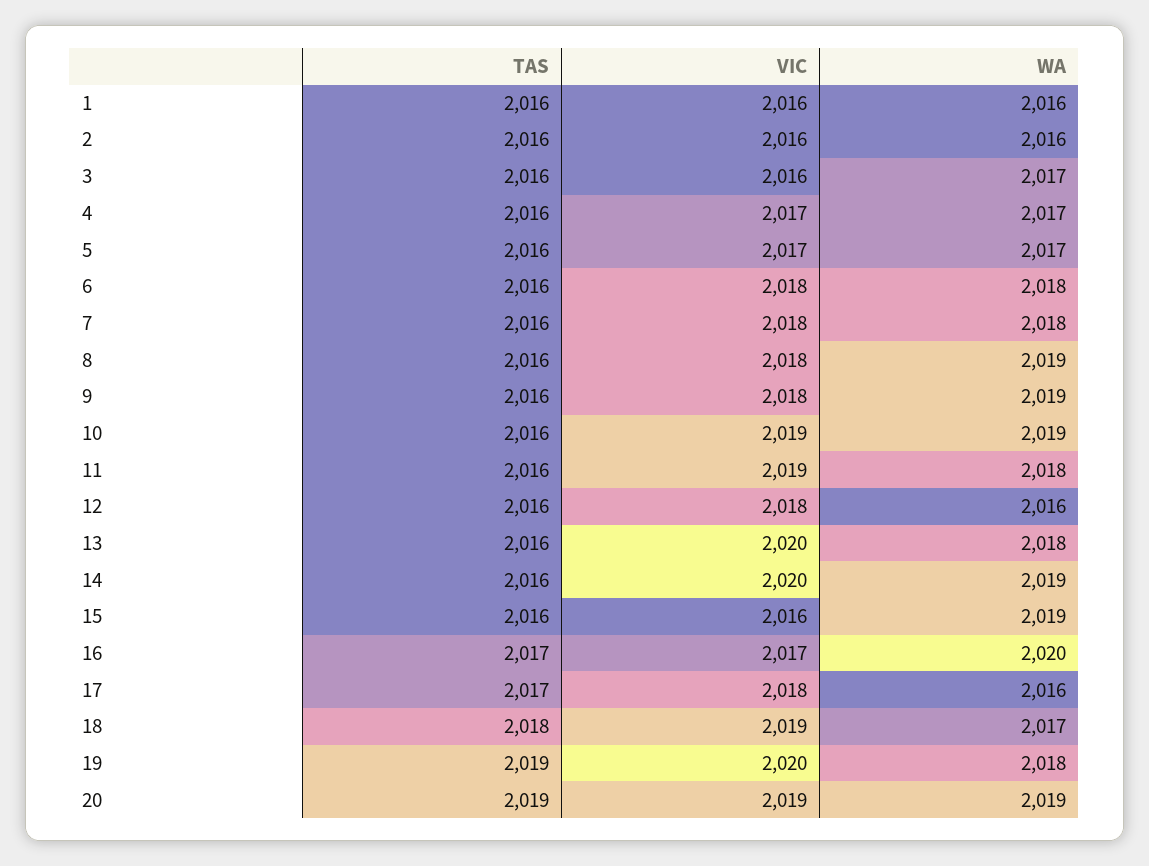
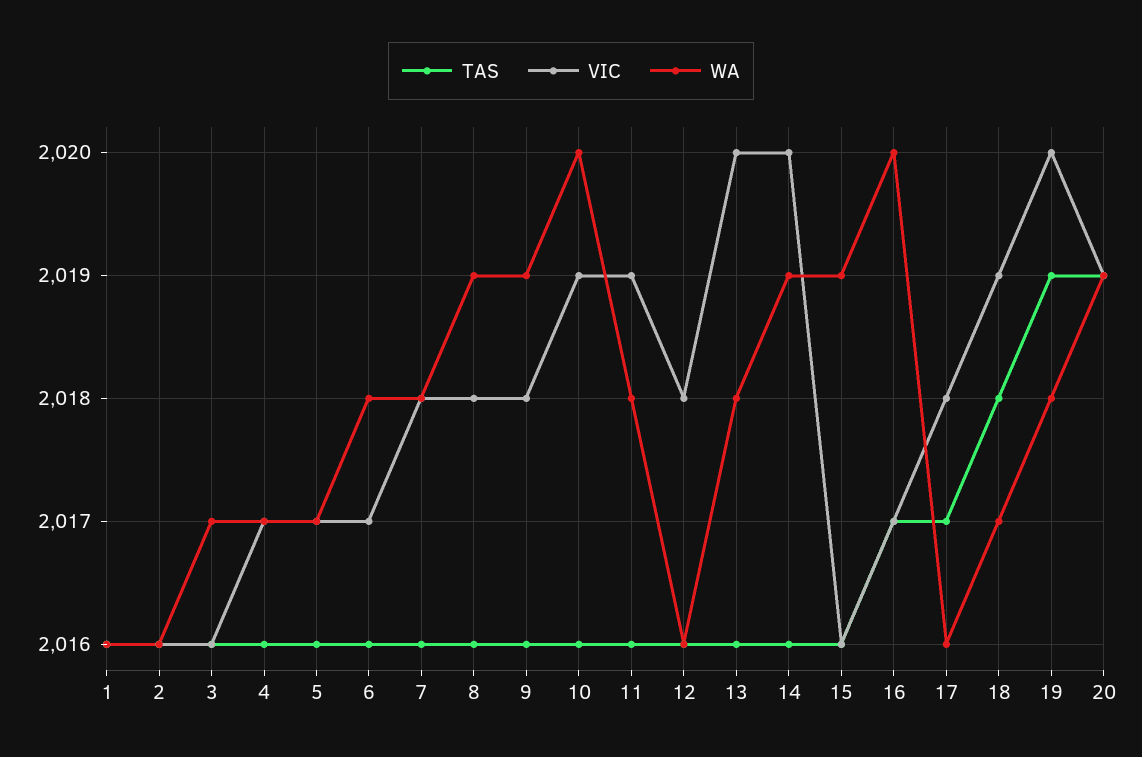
  {
    "TAS": {
      "1": 2016,
      "2": 2016,
      "3": 2016,
      "4": 2016,
      "5": 2016,
      "6": 2016,
      "7": 2016,
      "8": 2016,
      "9": 2016,
      "10": 2016,
      "11": 2016,
      "12": 2016,
      "13": 2016,
      "14": 2016,
      "15": 2016,
      "16": 2017,
      "17": 2017,
      "18": 2018,
      "19": 2019,
      "20": 2019
    },
    "VIC": {
      "1": 2016,
      "2": 2016,
      "3": 2016,
      "4": 2017,
      "5": 2017,
-     "6": 2018,
+     "6": 2017,
      "7": 2018,
      "8": 2018,
      "9": 2018,
      "10": 2019,
      "11": 2019,
      "12": 2018,
      "13": 2020,
      "14": 2020,
      "15": 2016,
      "16": 2017,
      "17": 2018,
      "18": 2019,
      "19": 2020,
      "20": 2019
    },
    "WA": {
      "1": 2016,
      "2": 2016,
      "3": 2017,
      "4": 2017,
      "5": 2017,
      "6": 2018,
      "7": 2018,
      "8": 2019,
      "9": 2019,
-     "10": 2019,
+     "10": 2020,
      "11": 2018,
      "12": 2016,
      "13": 2018,
      "14": 2019,
      "15": 2019,
      "16": 2020,
      "17": 2016,
      "18": 2017,
      "19": 2018,
      "20": 2019
    }
  }

